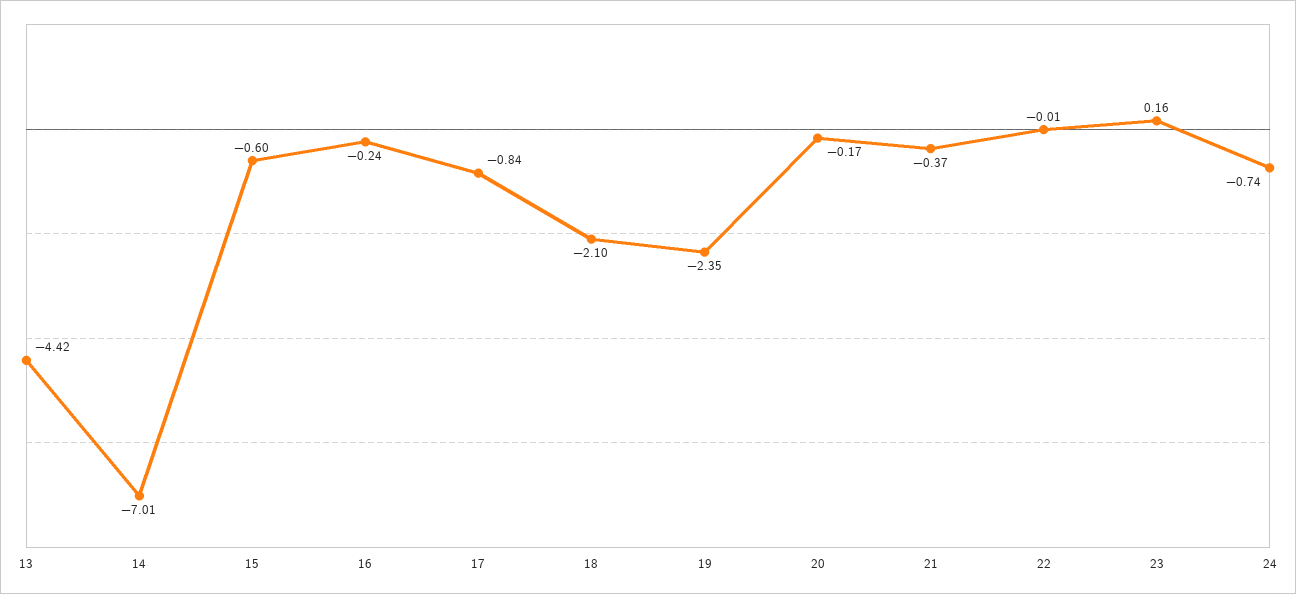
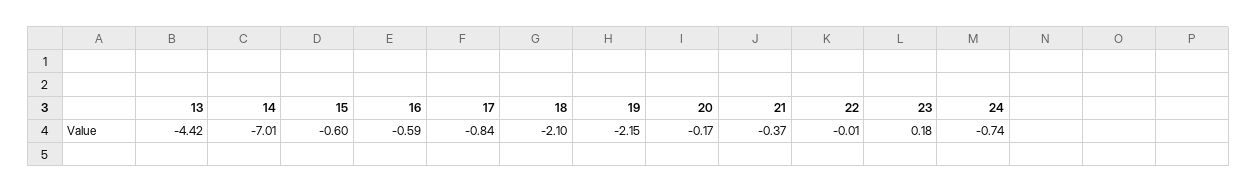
  {
    "13": -4.42,
    "14": -7.01,
    "15": -0.6,
-   "16": -0.24,
+   "16": -0.59,
    "17": -0.84,
    "18": -2.1,
-   "19": -2.35,
+   "19": -2.15,
    "20": -0.17,
    "21": -0.37,
    "22": -0.01,
-   "23": 0.16,
+   "23": 0.18,
    "24": -0.74
  }

